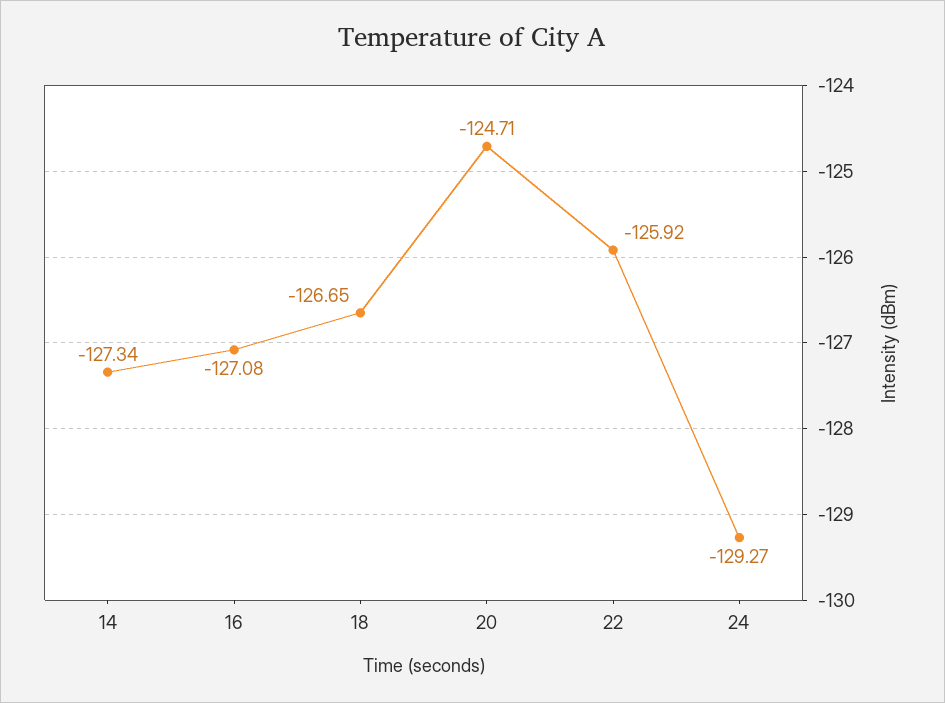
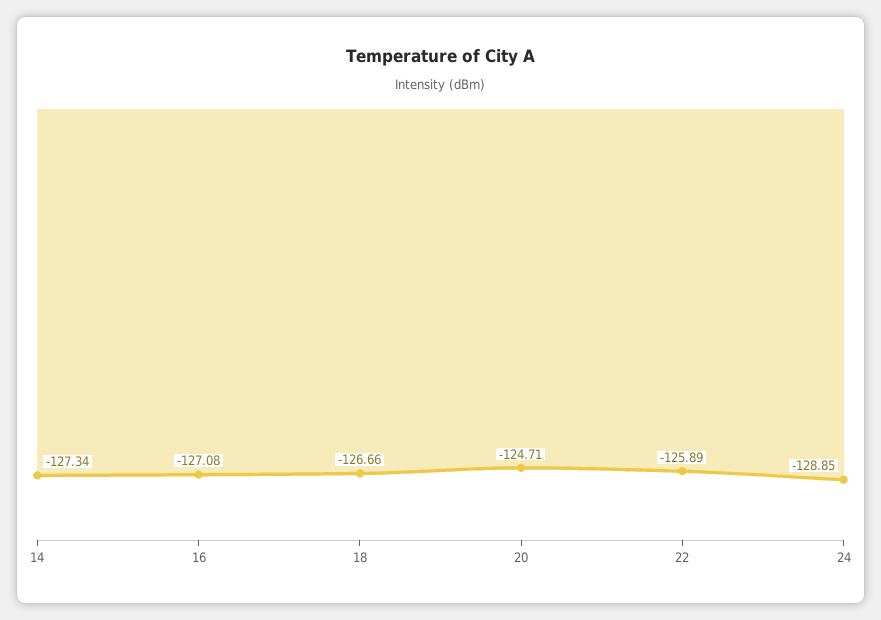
  {
    "14": -127.34,
    "16": -127.08,
-   "18": -126.65,
+   "18": -126.66,
    "20": -124.71,
-   "22": -125.92,
+   "22": -125.89,
-   "24": -129.27
+   "24": -128.85
  }

